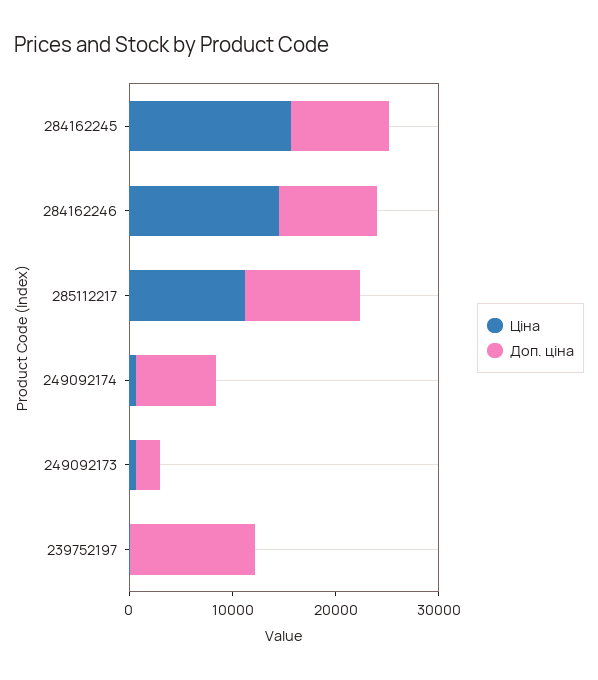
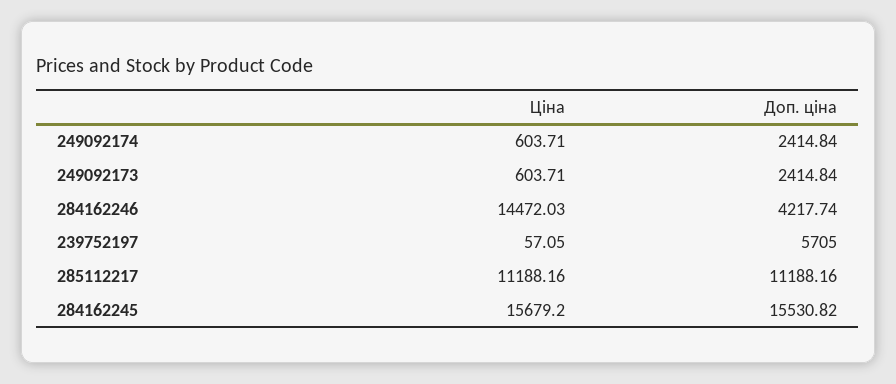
  {
    "Ціна": {
      "284162245": 15679.2,
      "284162246": 14472.03,
      "285112217": 11188.16,
      "249092174": 603.71,
      "249092173": 603.71,
      "239752197": 57.05
    },
    "Доп. ціна": {
-     "284162245": 10000,
+     "284162245": 15530.82,
-     "284162246": 10000,
+     "284162246": 4217.74,
      "285112217": 11188.16,
-     "249092174": 8000,
+     "249092174": 2414.84,
      "249092173": 2414.84,
-     "239752197": 12000
+     "239752197": 5705
    }
  }

